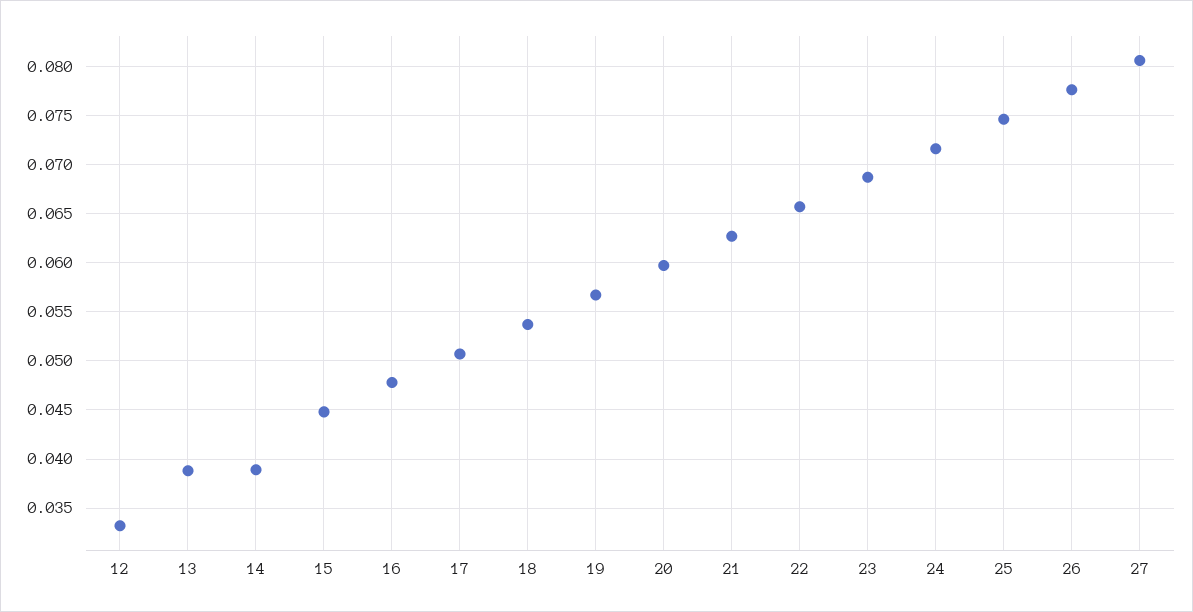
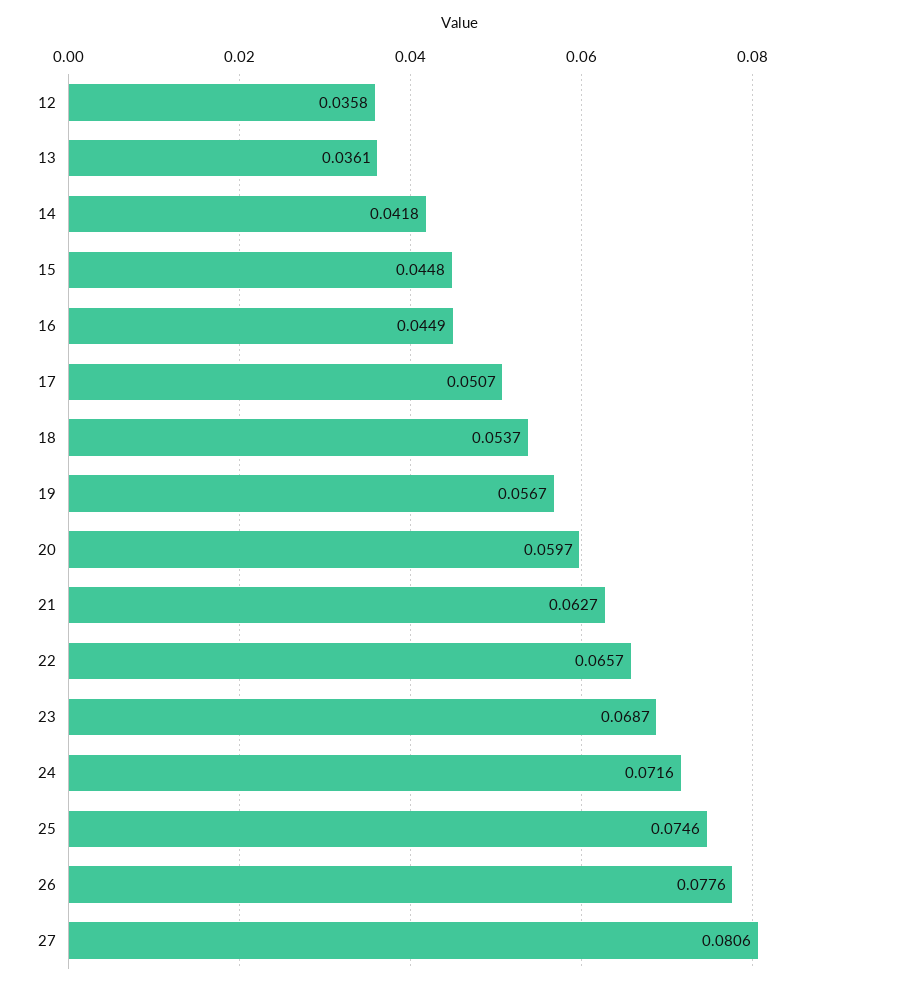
  {
-   "12": 0.033,
+   "12": 0.0358,
-   "13": 0.039,
+   "13": 0.0361,
-   "14": 0.039,
+   "14": 0.0418,
    "15": 0.0448,
-   "16": 0.048,
+   "16": 0.0449,
    "17": 0.0507,
    "18": 0.0537,
    "19": 0.0567,
    "20": 0.0597,
    "21": 0.0627,
    "22": 0.0657,
    "23": 0.0687,
    "24": 0.0716,
    "25": 0.0746,
    "26": 0.0776,
    "27": 0.0806
  }

